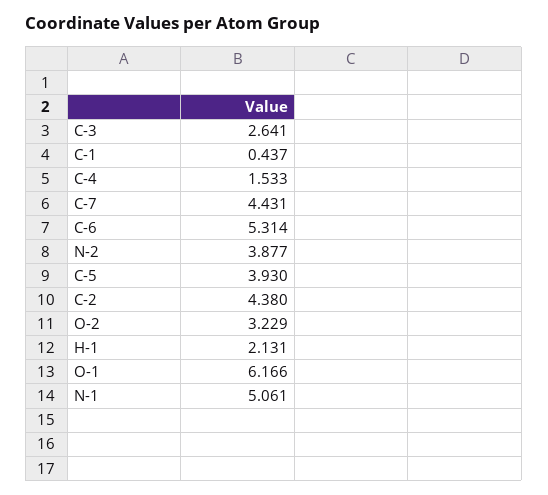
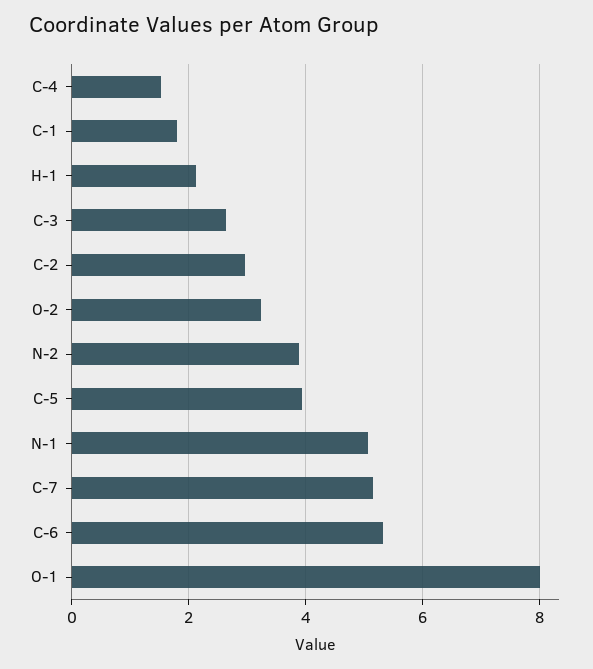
  {
    "C-3": 2.641,
-   "C-1": 0.437,
+   "C-1": 1.8,
    "C-4": 1.533,
-   "C-7": 4.431,
+   "C-7": 5.2,
    "C-6": 5.314,
    "N-2": 3.877,
    "C-5": 3.93,
-   "C-2": 4.38,
+   "C-2": 3,
    "O-2": 3.229,
    "H-1": 2.131,
-   "O-1": 6.166,
+   "O-1": 8,
    "N-1": 5.061
  }

